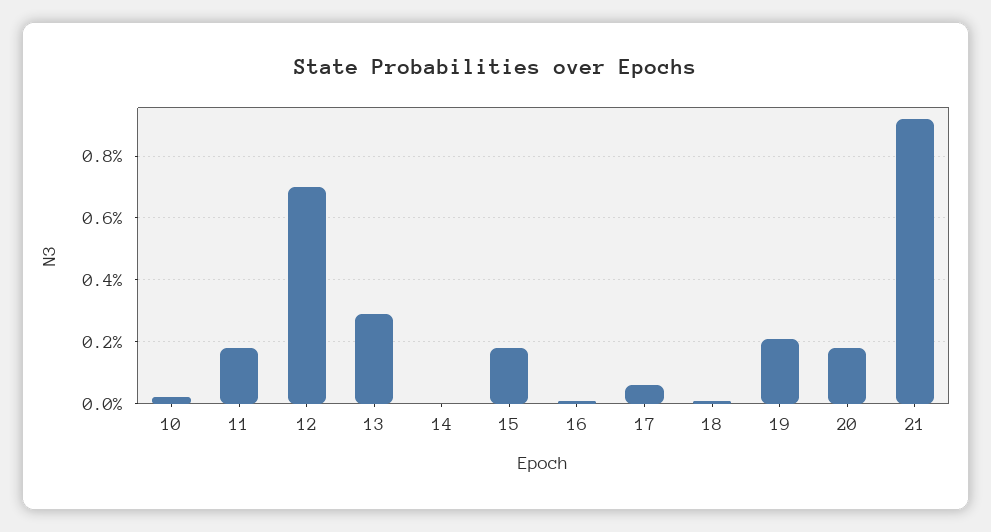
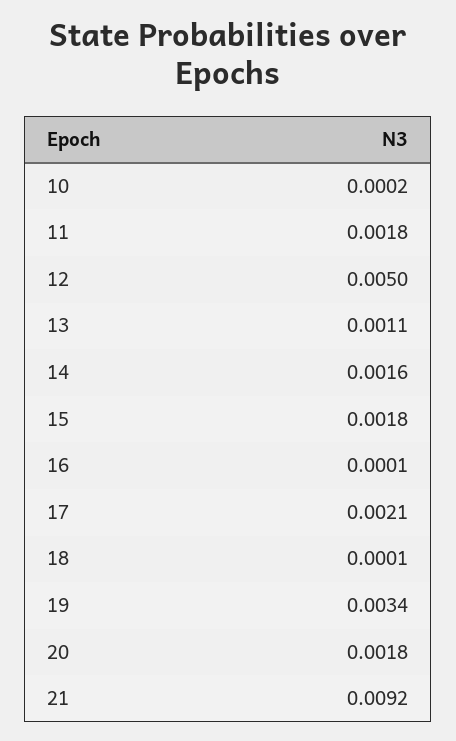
  {
    "10": 0.0002,
    "11": 0.0018,
-   "12": 0.007,
+   "12": 0.005,
-   "13": 0.003,
+   "13": 0.0011,
-   "14": 0,
+   "14": 0.0016,
    "15": 0.0018,
    "16": 0.0001,
-   "17": 0.0005,
+   "17": 0.0021,
    "18": 0.0001,
-   "19": 0.002,
+   "19": 0.0034,
    "20": 0.0018,
    "21": 0.0092
  }

